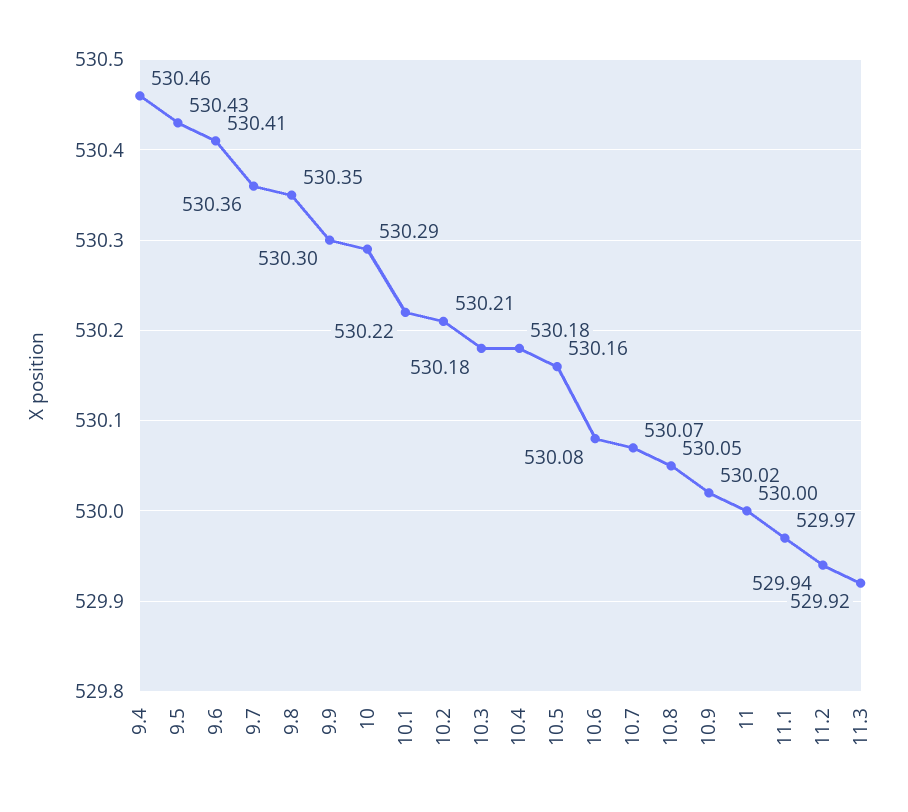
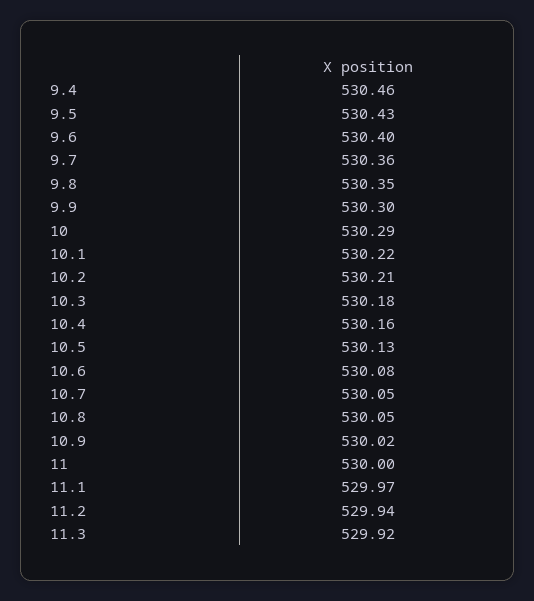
  {
    "9.4": 530.46,
    "9.5": 530.43,
-   "9.6": 530.41,
+   "9.6": 530.4,
    "9.7": 530.36,
    "9.8": 530.35,
    "9.9": 530.3,
    "10": 530.29,
    "10.1": 530.22,
    "10.2": 530.21,
    "10.3": 530.18,
-   "10.4": 530.18,
+   "10.4": 530.16,
-   "10.5": 530.16,
+   "10.5": 530.13,
    "10.6": 530.08,
-   "10.7": 530.07,
+   "10.7": 530.05,
    "10.8": 530.05,
    "10.9": 530.02,
    "11": 530,
    "11.1": 529.97,
    "11.2": 529.94,
    "11.3": 529.92
  }

